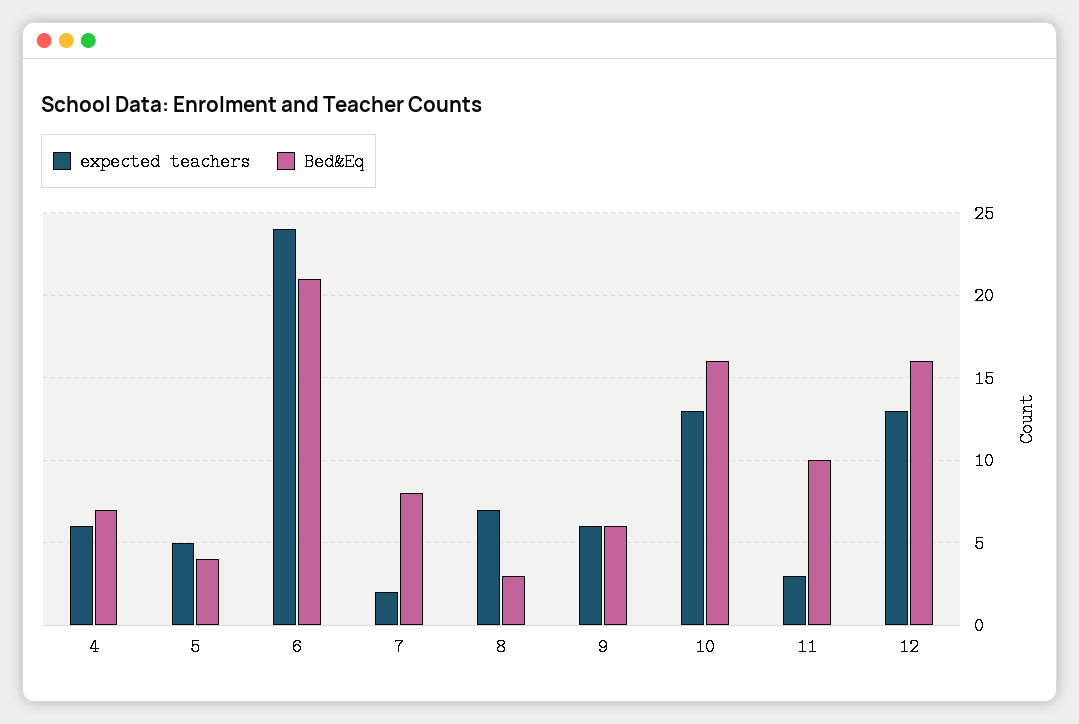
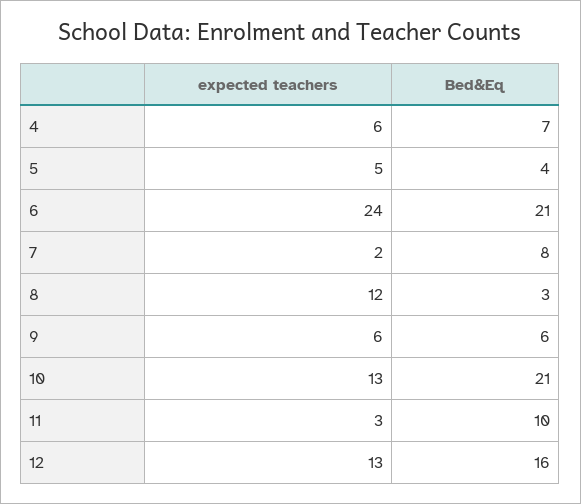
  {
    "expected teachers": {
      "4": 6,
      "5": 5,
      "6": 24,
      "7": 2,
-     "8": 7,
+     "8": 12,
      "9": 6,
      "10": 13,
      "11": 3,
      "12": 13
    },
    "Bed&Eq": {
      "4": 7,
      "5": 4,
      "6": 21,
      "7": 8,
      "8": 3,
      "9": 6,
-     "10": 16,
+     "10": 21,
      "11": 10,
      "12": 16
    }
  }

